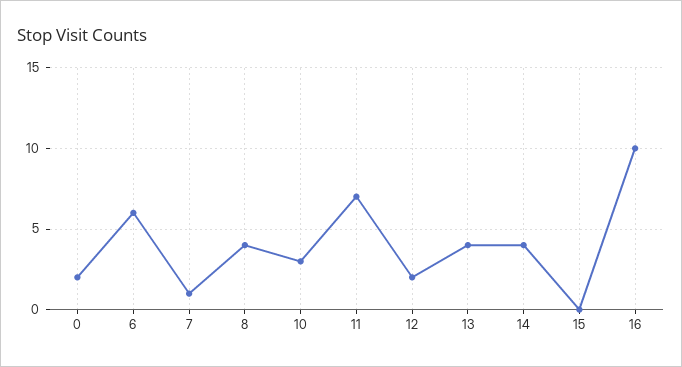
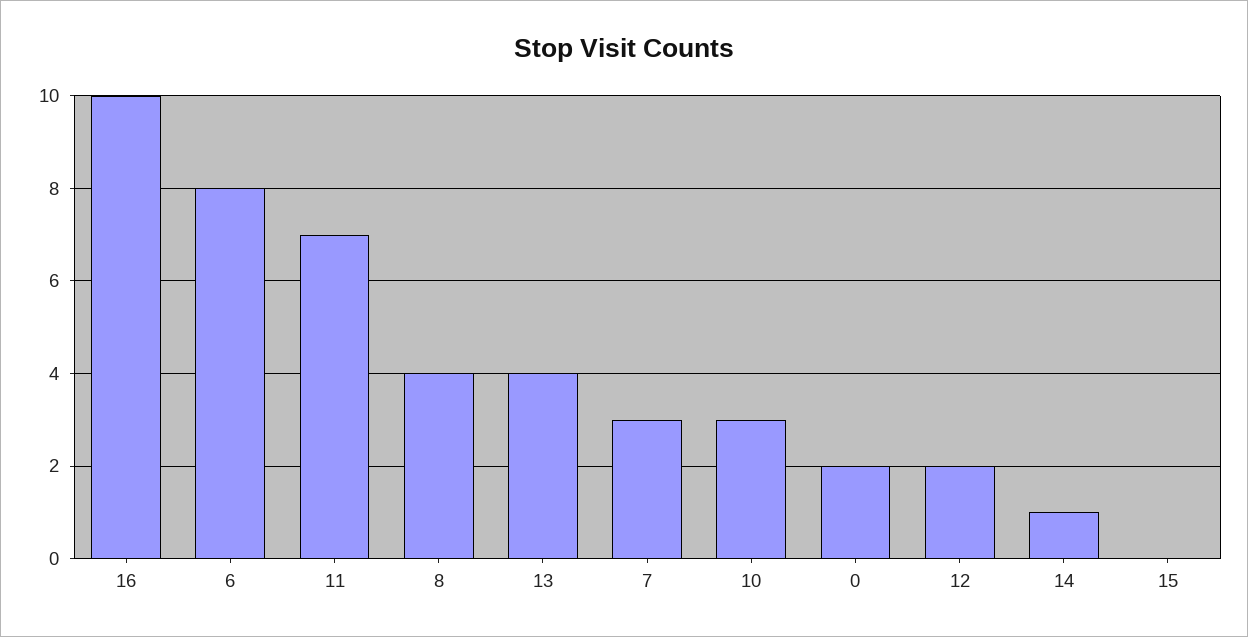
  {
    "0": 2,
-   "6": 6,
+   "6": 8,
-   "7": 1,
+   "7": 3,
    "8": 4,
    "10": 3,
    "11": 7,
    "12": 2,
    "13": 4,
-   "14": 4,
+   "14": 1,
    "15": 0,
    "16": 10
  }

